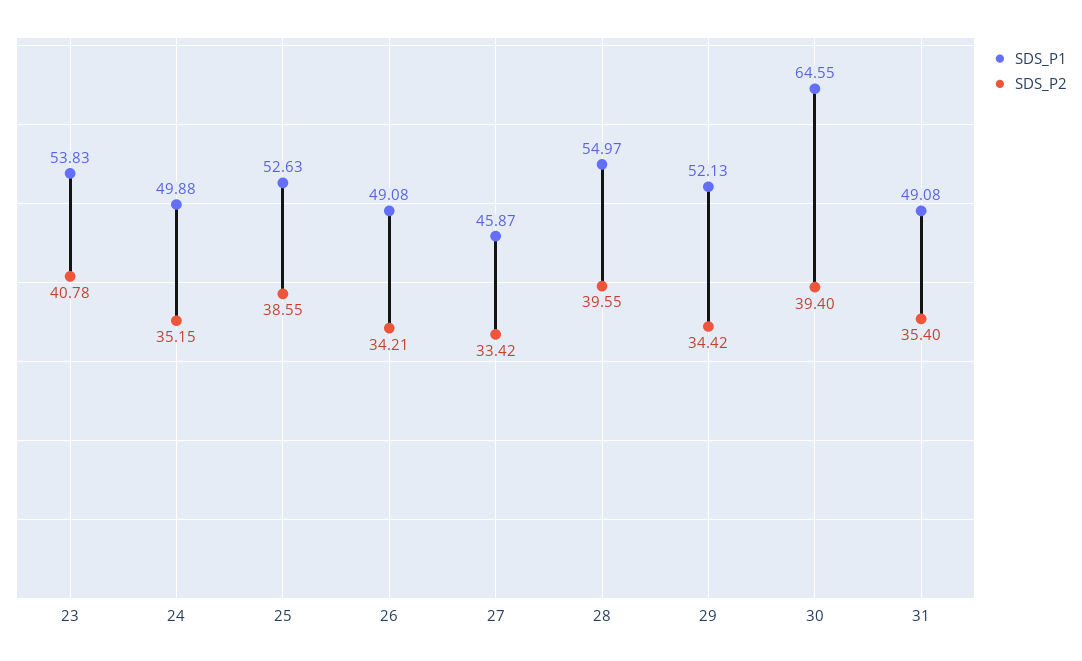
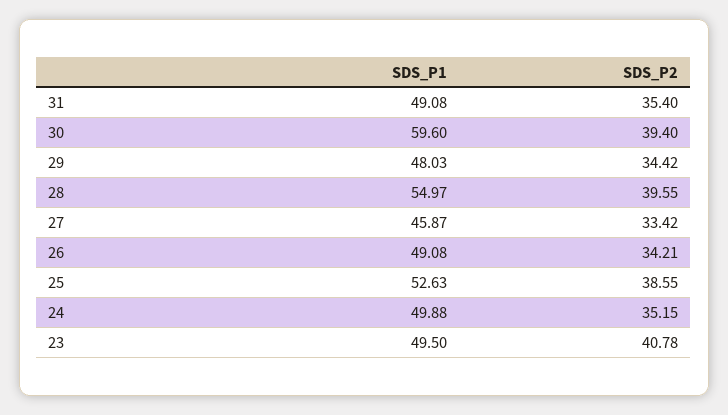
  {
    "SDS_P1": {
-     "23": 53.83,
+     "23": 49.5,
      "24": 49.88,
      "25": 52.63,
      "26": 49.08,
      "27": 45.87,
      "28": 54.97,
-     "29": 52.13,
+     "29": 48.03,
-     "30": 64.55,
+     "30": 59.6,
      "31": 49.08
    },
    "SDS_P2": {
      "23": 40.78,
      "24": 35.15,
      "25": 38.55,
      "26": 34.21,
      "27": 33.42,
      "28": 39.55,
      "29": 34.42,
      "30": 39.4,
      "31": 35.4
    }
  }

